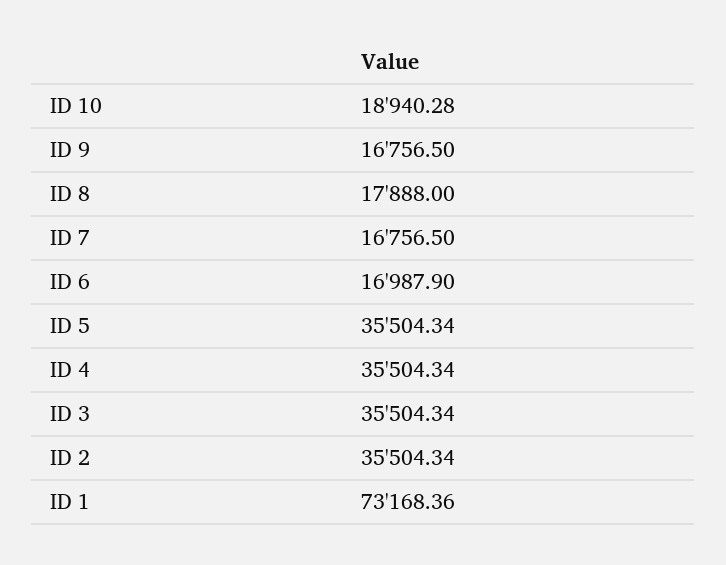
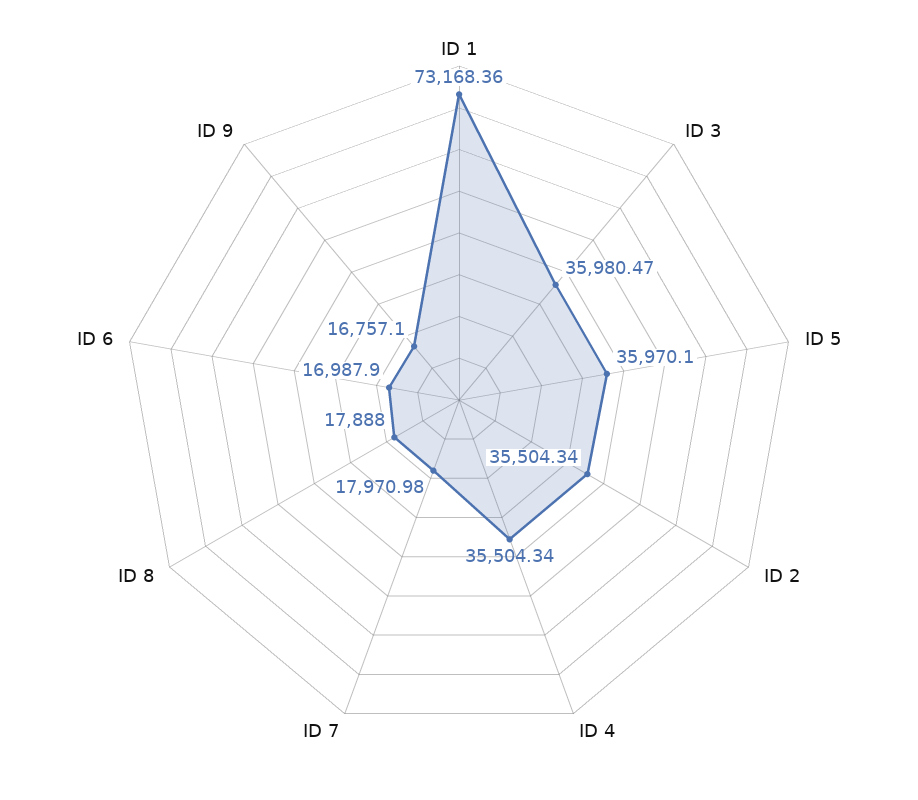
  {
-   "ID 10": 18940.28,
-   "ID 9": 16756.5,
+   "ID 9": 16757.1,
    "ID 8": 17888,
-   "ID 7": 16756.5,
+   "ID 7": 17970.98,
    "ID 6": 16987.9,
-   "ID 5": 35504.34,
+   "ID 5": 35970.1,
    "ID 4": 35504.34,
-   "ID 3": 35504.34,
+   "ID 3": 35980.47,
    "ID 2": 35504.34,
    "ID 1": 73168.36
  }

